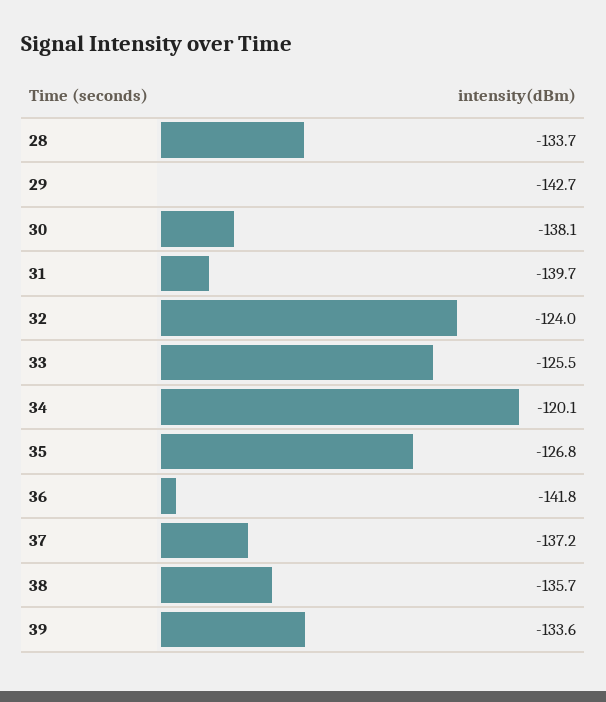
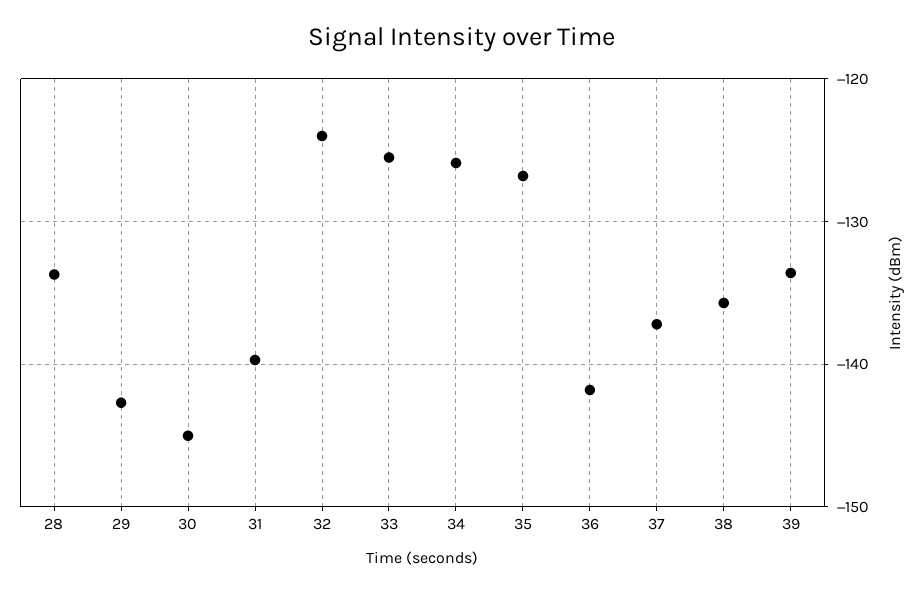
  {
    "28": -133.7,
    "29": -142.7,
-   "30": -138.1,
+   "30": -145,
    "31": -139.7,
    "32": -124,
    "33": -125.5,
-   "34": -120.1,
+   "34": -126,
    "35": -126.8,
    "36": -141.8,
    "37": -137.2,
    "38": -135.7,
    "39": -133.6
  }

